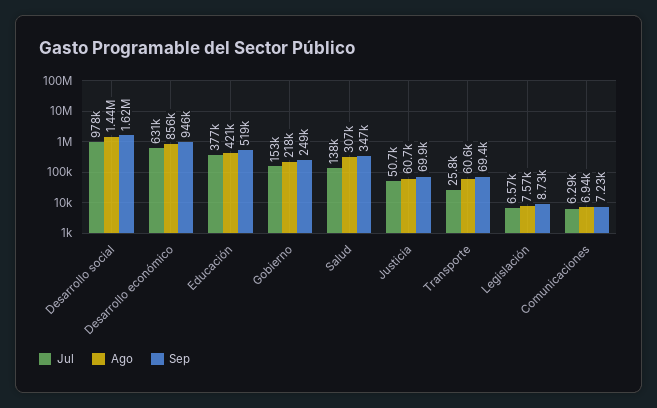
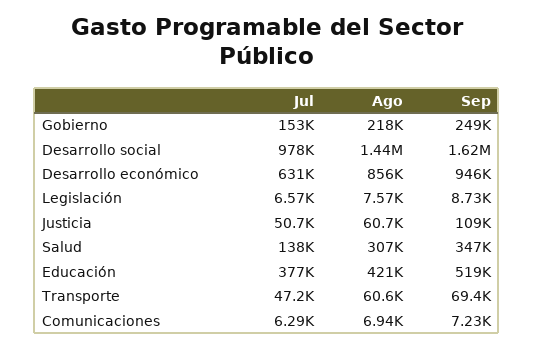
  {
    "Jul": {
      "Desarrollo social": 978000,
      "Desarrollo económico": 631000,
      "Educación": 377000,
      "Gobierno": 153000,
      "Salud": 138000,
      "Justicia": 50700,
-     "Transporte": 25800,
+     "Transporte": 47200,
      "Legislación": 6570,
      "Comunicaciones": 6290
    },
    "Ago": {
      "Desarrollo social": 1440000,
      "Desarrollo económico": 856000,
      "Educación": 421000,
      "Gobierno": 218000,
      "Salud": 307000,
      "Justicia": 60700,
      "Transporte": 60600,
      "Legislación": 7570,
      "Comunicaciones": 6940
    },
    "Sep": {
      "Desarrollo social": 1620000,
      "Desarrollo económico": 946000,
      "Educación": 519000,
      "Gobierno": 249000,
      "Salud": 347000,
-     "Justicia": 69900,
+     "Justicia": 109000,
      "Transporte": 69400,
      "Legislación": 8730,
      "Comunicaciones": 7230
    }
  }

